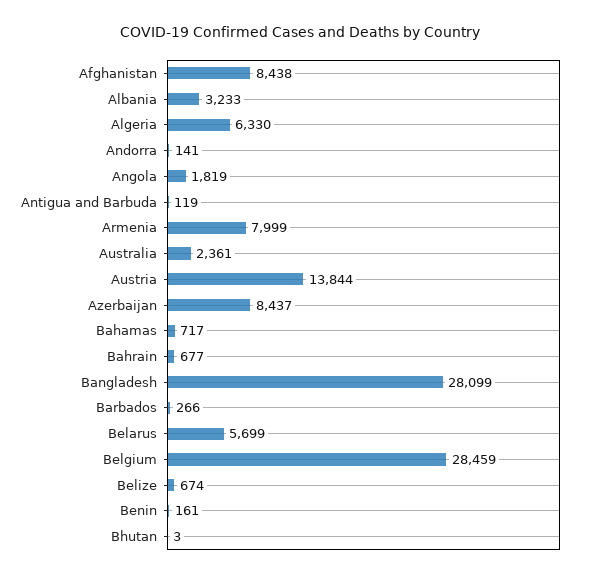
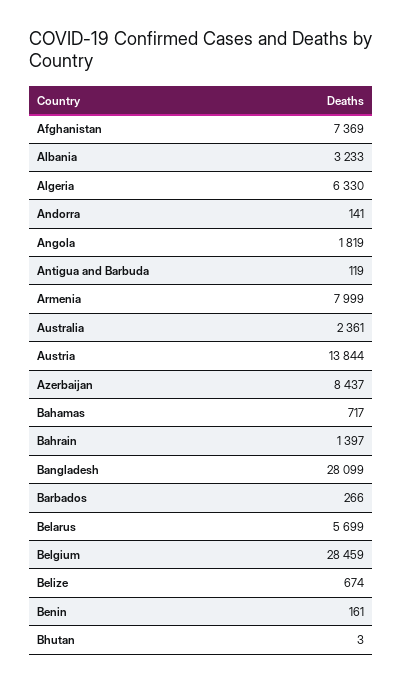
  {
-   "Afghanistan": 8438,
+   "Afghanistan": 7369,
    "Albania": 3233,
    "Algeria": 6330,
    "Andorra": 141,
    "Angola": 1819,
    "Antigua and Barbuda": 119,
    "Armenia": 7999,
    "Australia": 2361,
    "Austria": 13844,
    "Azerbaijan": 8437,
    "Bahamas": 717,
-   "Bahrain": 677,
+   "Bahrain": 1397,
    "Bangladesh": 28099,
    "Barbados": 266,
    "Belarus": 5699,
    "Belgium": 28459,
    "Belize": 674,
    "Benin": 161,
    "Bhutan": 3
  }

